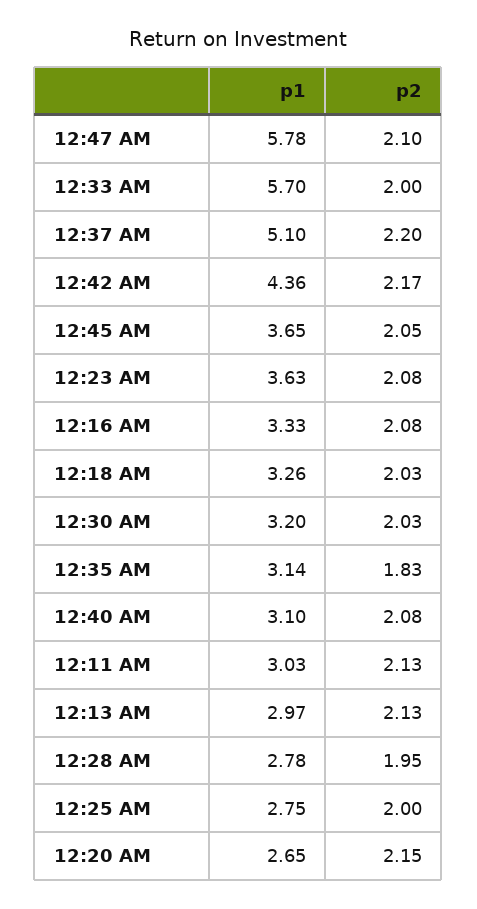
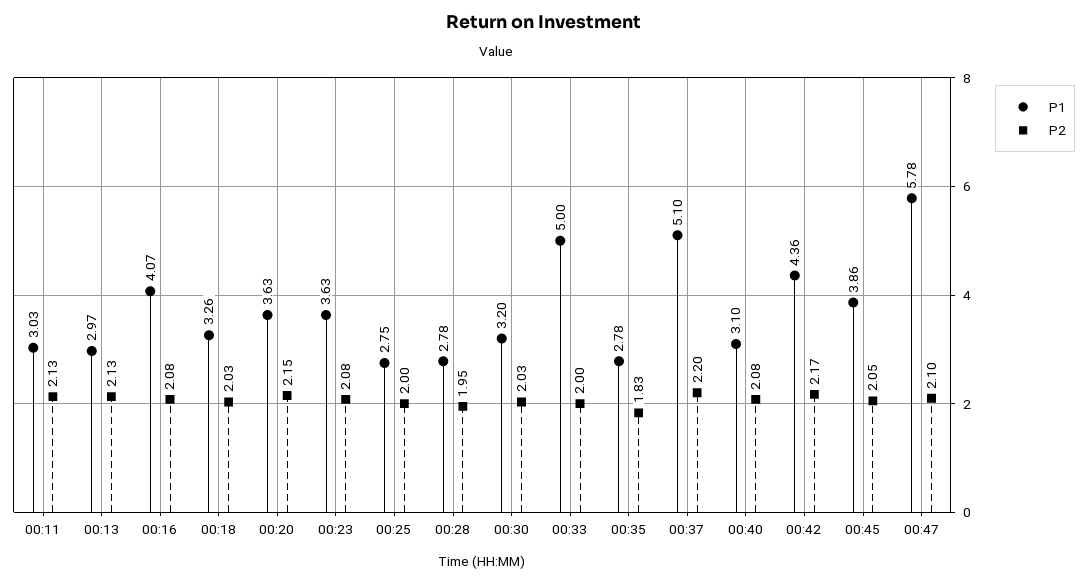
  {
    "p1": {
      "12:47 AM": 5.78,
-     "12:33 AM": 5.7,
+     "12:33 AM": 5,
      "12:37 AM": 5.1,
      "12:42 AM": 4.36,
-     "12:45 AM": 3.65,
+     "12:45 AM": 3.86,
      "12:23 AM": 3.63,
-     "12:16 AM": 3.33,
+     "12:16 AM": 4.07,
      "12:18 AM": 3.26,
      "12:30 AM": 3.2,
-     "12:35 AM": 3.14,
+     "12:35 AM": 2.78,
      "12:40 AM": 3.1,
      "12:11 AM": 3.03,
      "12:13 AM": 2.97,
      "12:28 AM": 2.78,
      "12:25 AM": 2.75,
-     "12:20 AM": 2.65
+     "12:20 AM": 3.63
    },
    "p2": {
      "12:47 AM": 2.1,
      "12:33 AM": 2,
      "12:37 AM": 2.2,
      "12:42 AM": 2.17,
      "12:45 AM": 2.05,
      "12:23 AM": 2.08,
      "12:16 AM": 2.08,
      "12:18 AM": 2.03,
      "12:30 AM": 2.03,
      "12:35 AM": 1.83,
      "12:40 AM": 2.08,
      "12:11 AM": 2.13,
      "12:13 AM": 2.13,
      "12:28 AM": 1.95,
      "12:25 AM": 2,
      "12:20 AM": 2.15
    }
  }

